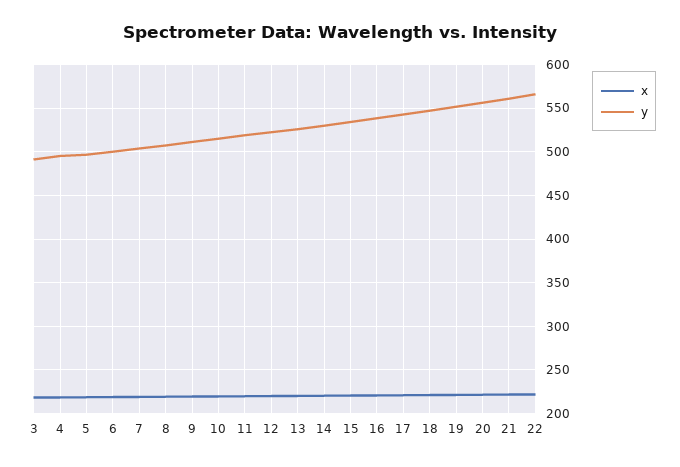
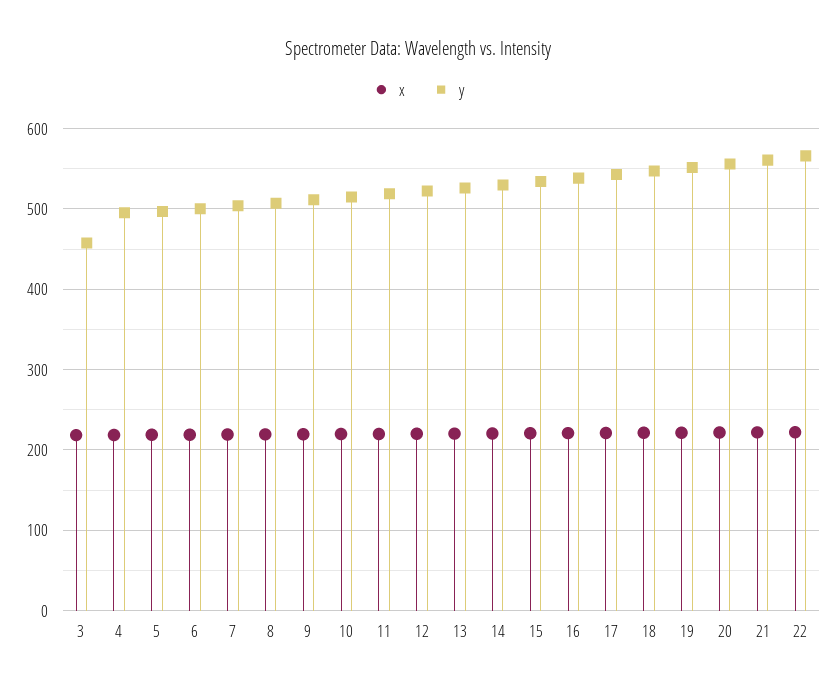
  {
    "x": {
      "3": 220,
      "4": 220,
      "5": 220,
      "6": 220,
      "7": 220,
      "8": 220,
      "9": 220,
      "10": 220,
      "11": 220,
      "12": 220,
      "13": 220,
      "14": 220,
      "15": 220,
      "16": 220,
      "17": 220,
      "18": 220,
      "19": 220,
      "20": 220,
      "21": 220,
      "22": 220
    },
    "y": {
-     "3": 490,
+     "3": 460,
      "4": 500,
      "5": 500,
      "6": 500,
      "7": 500,
      "8": 510,
      "9": 510,
      "10": 510,
      "11": 520,
      "12": 520,
      "13": 530,
      "14": 530,
      "15": 530,
      "16": 540,
      "17": 540,
      "18": 550,
      "19": 550,
      "20": 560,
      "21": 560,
      "22": 570
    }
  }

